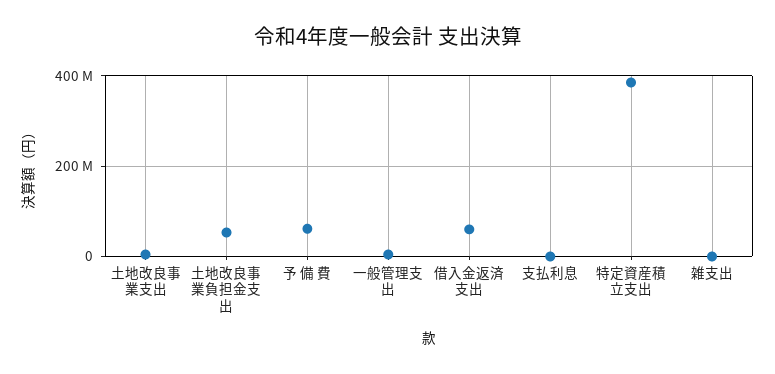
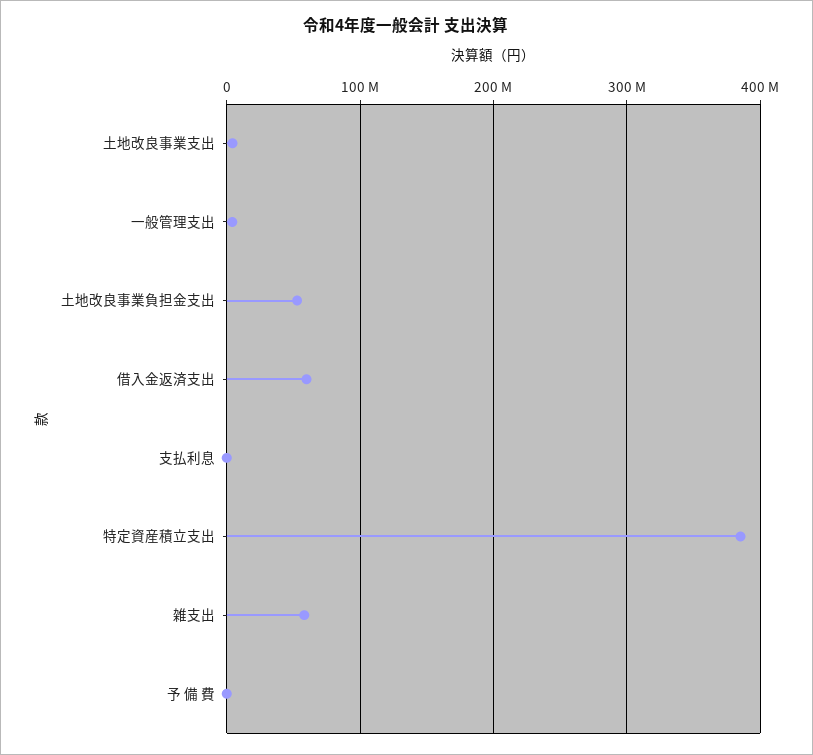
  {
    "土地改良事業支出": 0,
    "土地改良事業負担金支出": 50000000,
-   "予 備 費": 60000000,
+   "予 備 費": 0,
    "一般管理支出": 0,
    "借入金返済支出": 60000000,
    "支払利息": 0,
    "特定資産積立支出": 390000000,
-   "雑支出": 0
+   "雑支出": 60000000
  }

